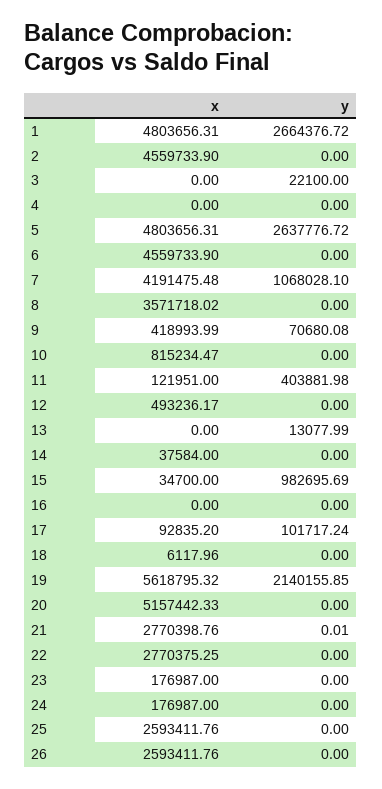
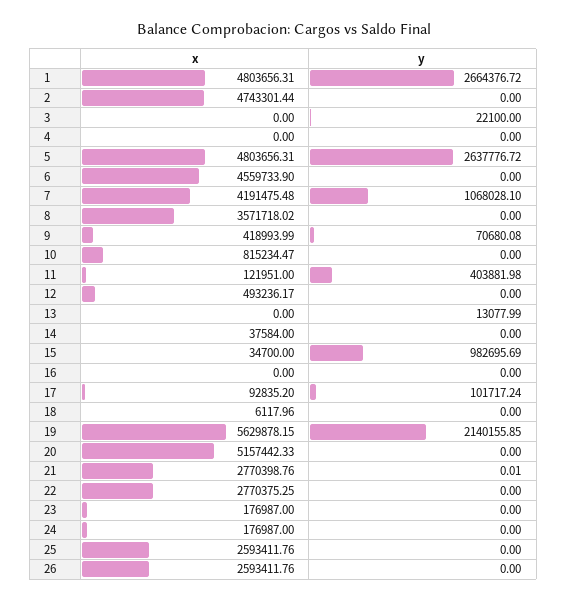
  {
    "x": {
      "1": 4803656.31,
-     "2": 4559733.9,
+     "2": 4743301.44,
      "3": 0,
      "4": 0,
      "5": 4803656.31,
      "6": 4559733.9,
      "7": 4191475.48,
      "8": 3571718.02,
      "9": 418993.99,
      "10": 815234.47,
      "11": 121951,
      "12": 493236.17,
      "13": 0,
      "14": 37584,
      "15": 34700,
      "16": 0,
      "17": 92835.2,
      "18": 6117.96,
-     "19": 5618795.32,
+     "19": 5629878.15,
      "20": 5157442.33,
      "21": 2770398.76,
      "22": 2770375.25,
      "23": 176987,
      "24": 176987,
      "25": 2593411.76,
      "26": 2593411.76
    },
    "y": {
      "1": 2664376.72,
      "2": 0,
      "3": 22100,
      "4": 0,
      "5": 2637776.72,
      "6": 0,
      "7": 1068028.1,
      "8": 0,
      "9": 70680.08,
      "10": 0,
      "11": 403881.98,
      "12": 0,
      "13": 13077.99,
      "14": 0,
      "15": 982695.69,
      "16": 0,
      "17": 101717.24,
      "18": 0,
      "19": 2140155.85,
      "20": 0,
      "21": 0.01,
      "22": 0,
      "23": 0,
      "24": 0,
      "25": 0,
      "26": 0
    }
  }

